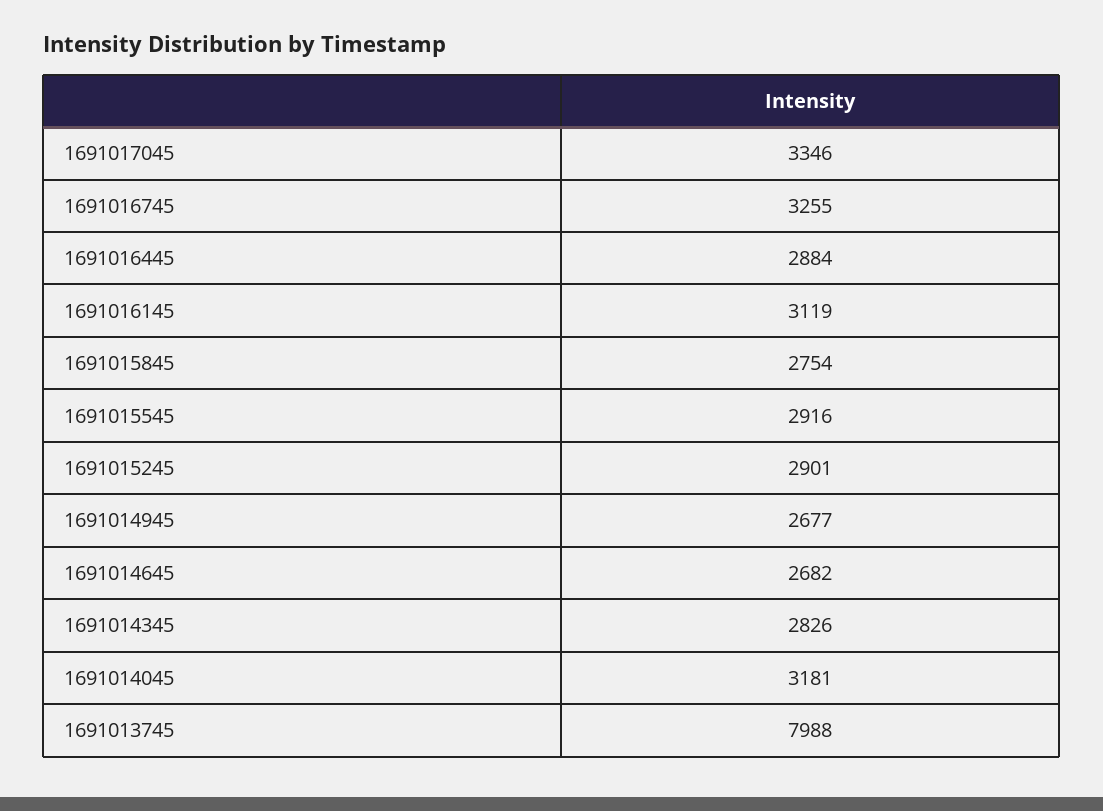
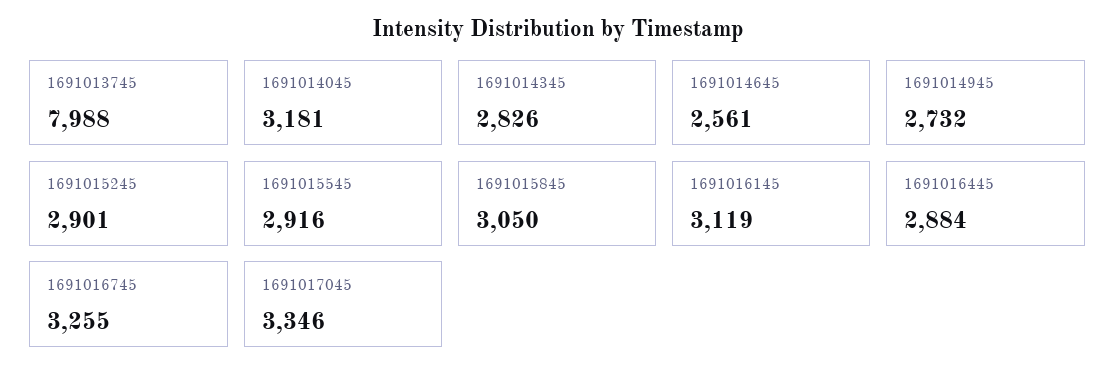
  {
    "1691017045": 3346,
    "1691016745": 3255,
    "1691016445": 2884,
    "1691016145": 3119,
-   "1691015845": 2754,
+   "1691015845": 3050,
    "1691015545": 2916,
    "1691015245": 2901,
-   "1691014945": 2677,
+   "1691014945": 2732,
-   "1691014645": 2682,
+   "1691014645": 2561,
    "1691014345": 2826,
    "1691014045": 3181,
    "1691013745": 7988
  }

